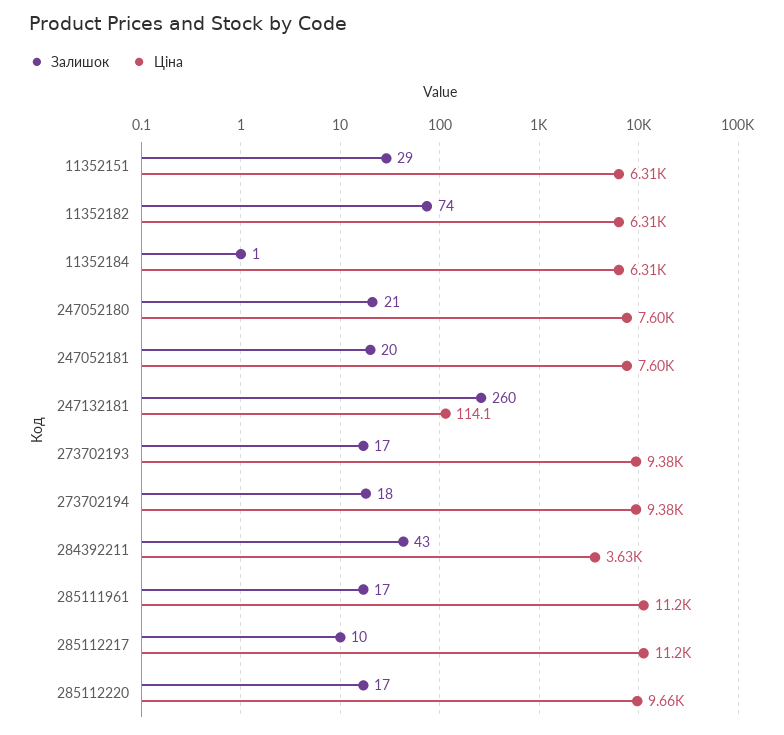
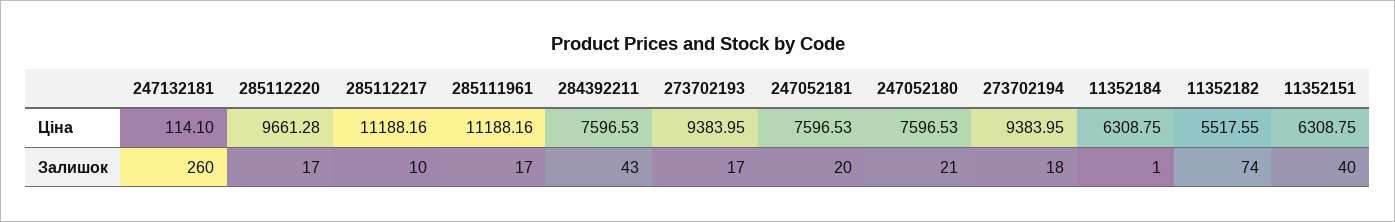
  {
    "Залишок": {
-     "11352151": 29,
+     "11352151": 40,
      "11352182": 74,
      "11352184": 1,
      "247052180": 21,
      "247052181": 20,
      "247132181": 260,
      "273702193": 17,
      "273702194": 18,
      "284392211": 43,
      "285111961": 17,
      "285112217": 10,
      "285112220": 17
    },
    "Ціна": {
      "11352151": 6308.75,
-     "11352182": 6310,
+     "11352182": 5517.55,
      "11352184": 6308.75,
      "247052180": 7596.53,
      "247052181": 7596.53,
      "247132181": 114.1,
      "273702193": 9383.95,
      "273702194": 9383.95,
-     "284392211": 3630,
+     "284392211": 7596.53,
      "285111961": 11188.16,
      "285112217": 11188.16,
      "285112220": 9661.28
    }
  }

